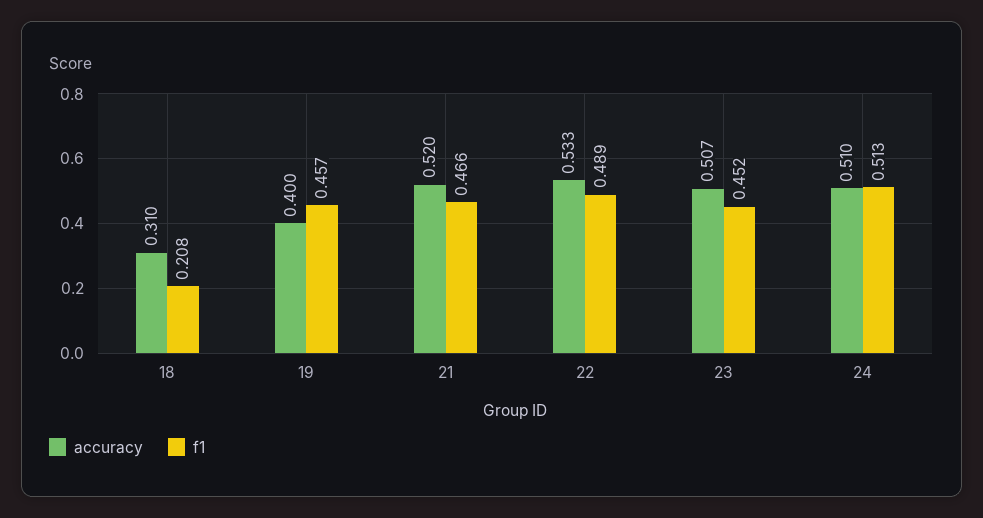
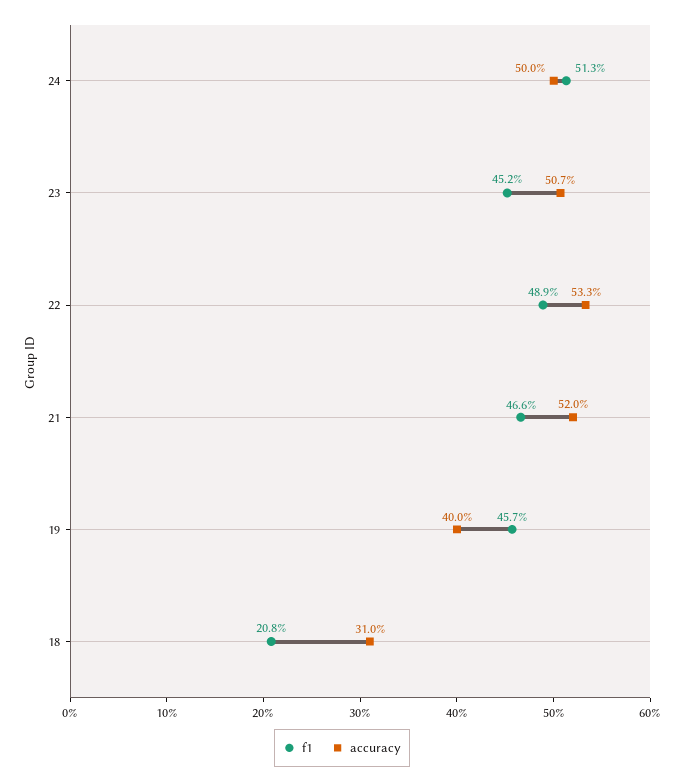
  {
    "accuracy": {
      "18": 0.31,
      "19": 0.4,
      "21": 0.52,
      "22": 0.533,
      "23": 0.507,
-     "24": 0.51
+     "24": 0.5
    },
    "f1": {
      "18": 0.208,
      "19": 0.457,
      "21": 0.466,
      "22": 0.489,
      "23": 0.452,
      "24": 0.513
    }
  }

